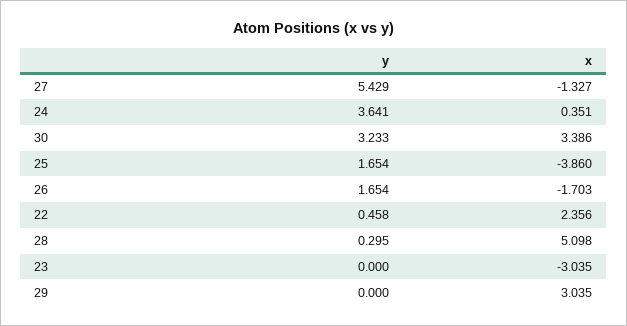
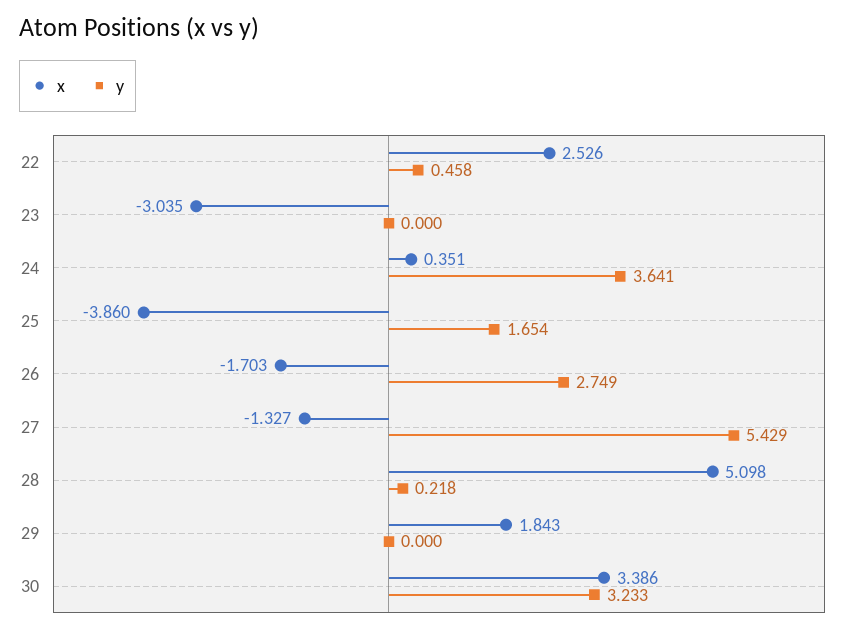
  {
    "y": {
      "27": 5.429,
      "24": 3.641,
      "30": 3.233,
      "25": 1.654,
-     "26": 1.654,
+     "26": 2.749,
      "22": 0.458,
-     "28": 0.295,
+     "28": 0.218,
      "23": 0,
      "29": 0
    },
    "x": {
      "27": -1.327,
      "24": 0.351,
      "30": 3.386,
      "25": -3.86,
      "26": -1.703,
-     "22": 2.356,
+     "22": 2.526,
      "28": 5.098,
      "23": -3.035,
-     "29": 3.035
+     "29": 1.843
    }
  }

